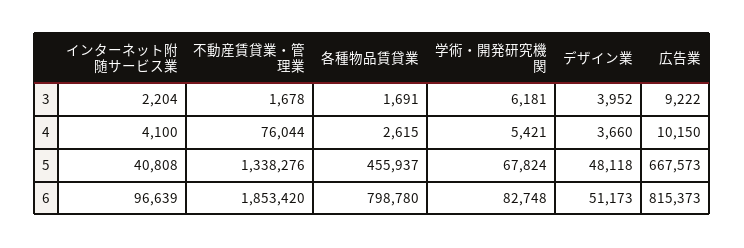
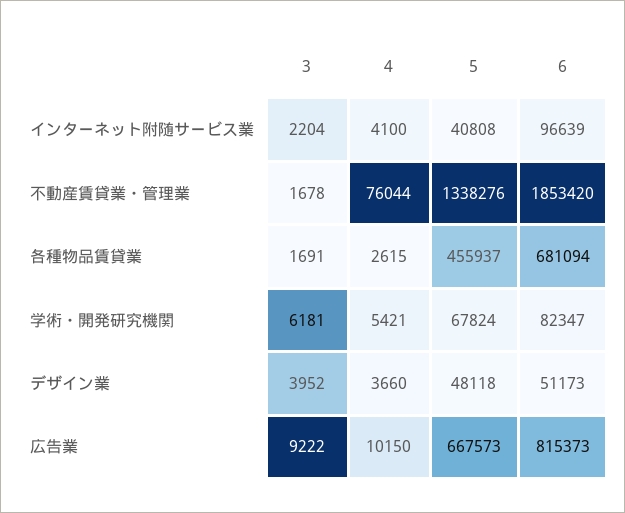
  {
    "インターネット附随サービス業": {
      "3": 2204,
      "4": 4100,
      "5": 40808,
      "6": 96639
    },
    "不動産賃貸業・管理業": {
      "3": 1678,
      "4": 76044,
      "5": 1338276,
      "6": 1853420
    },
    "各種物品賃貸業": {
      "3": 1691,
      "4": 2615,
      "5": 455937,
-     "6": 798780
+     "6": 681094
    },
    "学術・開発研究機関": {
      "3": 6181,
      "4": 5421,
      "5": 67824,
-     "6": 82748
+     "6": 82347
    },
    "デザイン業": {
      "3": 3952,
      "4": 3660,
      "5": 48118,
      "6": 51173
    },
    "広告業": {
      "3": 9222,
      "4": 10150,
      "5": 667573,
      "6": 815373
    }
  }

